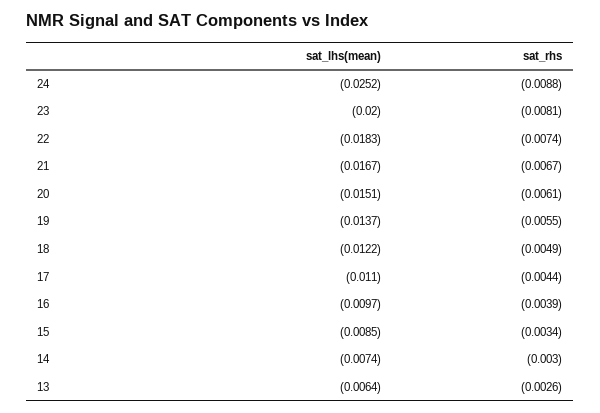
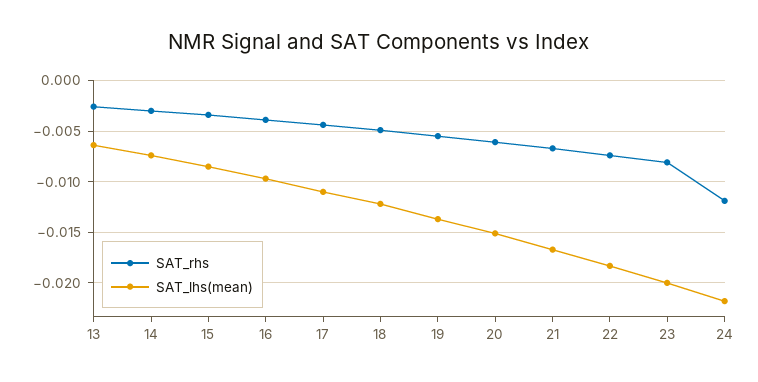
  {
    "sat_lhs(mean)": {
-     "24": -0.0252,
+     "24": -0.022,
      "23": -0.02,
      "22": -0.0183,
      "21": -0.0167,
      "20": -0.0151,
      "19": -0.0137,
      "18": -0.0122,
      "17": -0.011,
      "16": -0.0097,
      "15": -0.0085,
      "14": -0.0074,
      "13": -0.0064
    },
    "sat_rhs": {
-     "24": -0.0088,
+     "24": -0.012,
      "23": -0.0081,
      "22": -0.0074,
      "21": -0.0067,
      "20": -0.0061,
      "19": -0.0055,
      "18": -0.0049,
      "17": -0.0044,
      "16": -0.0039,
      "15": -0.0034,
      "14": -0.003,
      "13": -0.0026
    }
  }

